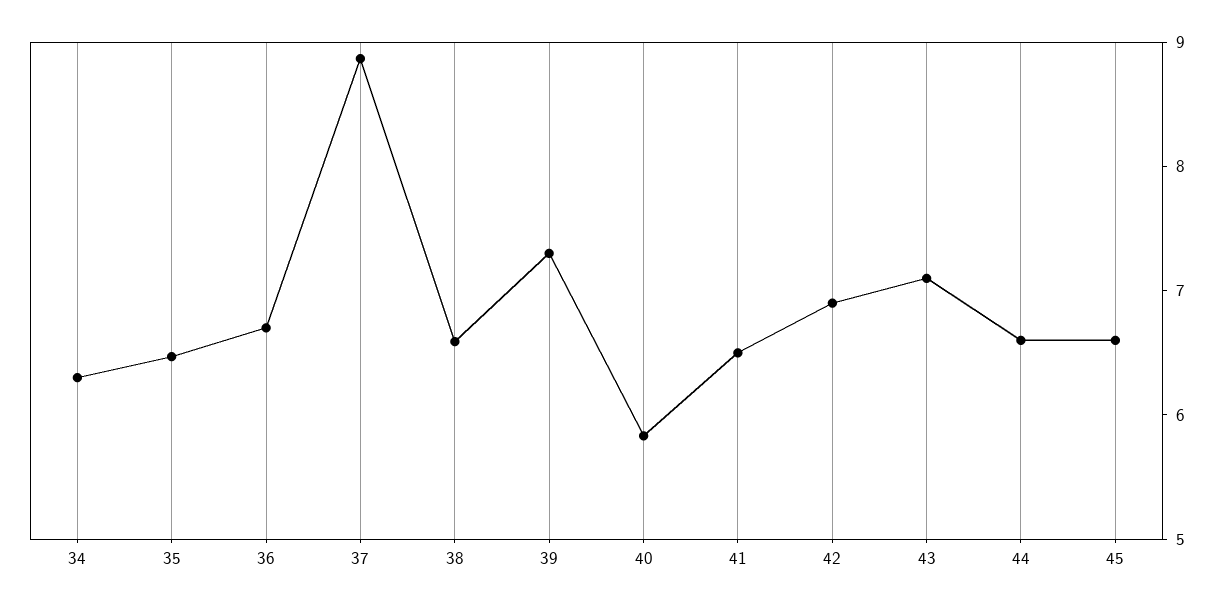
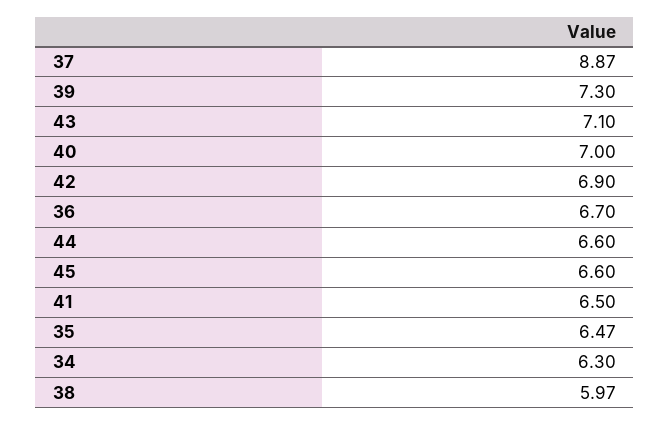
  {
    "34": 6.3,
    "35": 6.47,
    "36": 6.7,
    "37": 8.87,
-   "38": 6.6,
+   "38": 5.97,
    "39": 7.3,
-   "40": 5.8,
+   "40": 7,
    "41": 6.5,
    "42": 6.9,
    "43": 7.1,
    "44": 6.6,
    "45": 6.6
  }

